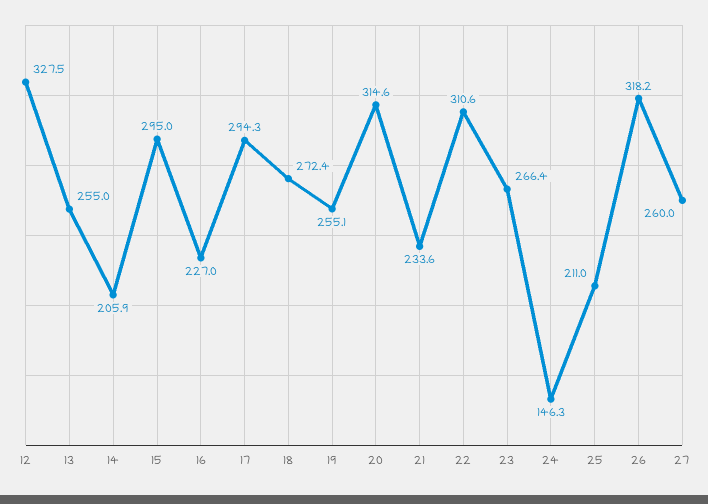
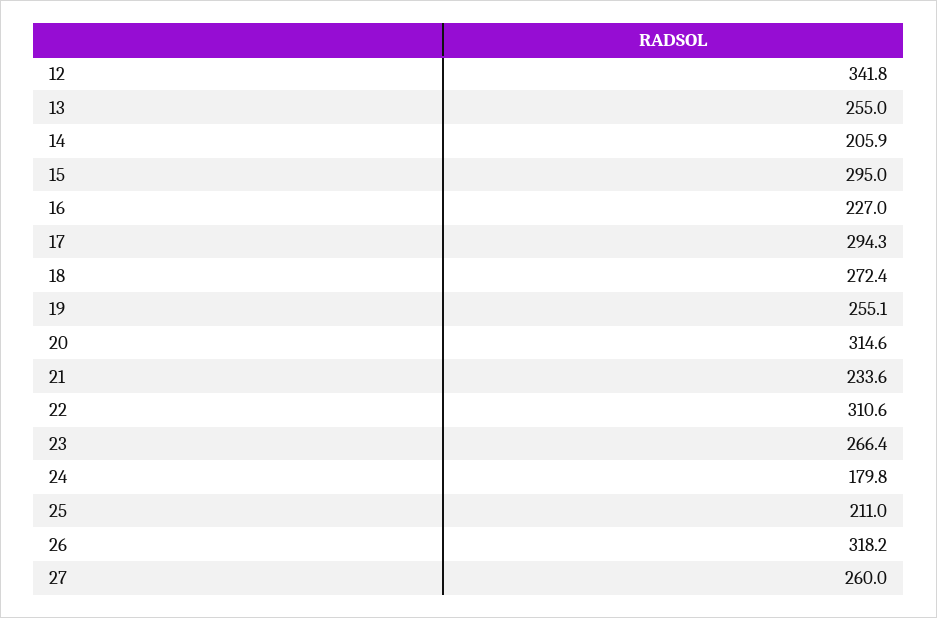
  {
-   "12": 327.5,
+   "12": 341.8,
    "13": 255,
    "14": 205.9,
    "15": 295,
    "16": 227,
    "17": 294.3,
    "18": 272.4,
    "19": 255.1,
    "20": 314.6,
    "21": 233.6,
    "22": 310.6,
    "23": 266.4,
-   "24": 146.3,
+   "24": 179.8,
    "25": 211,
    "26": 318.2,
    "27": 260
  }

